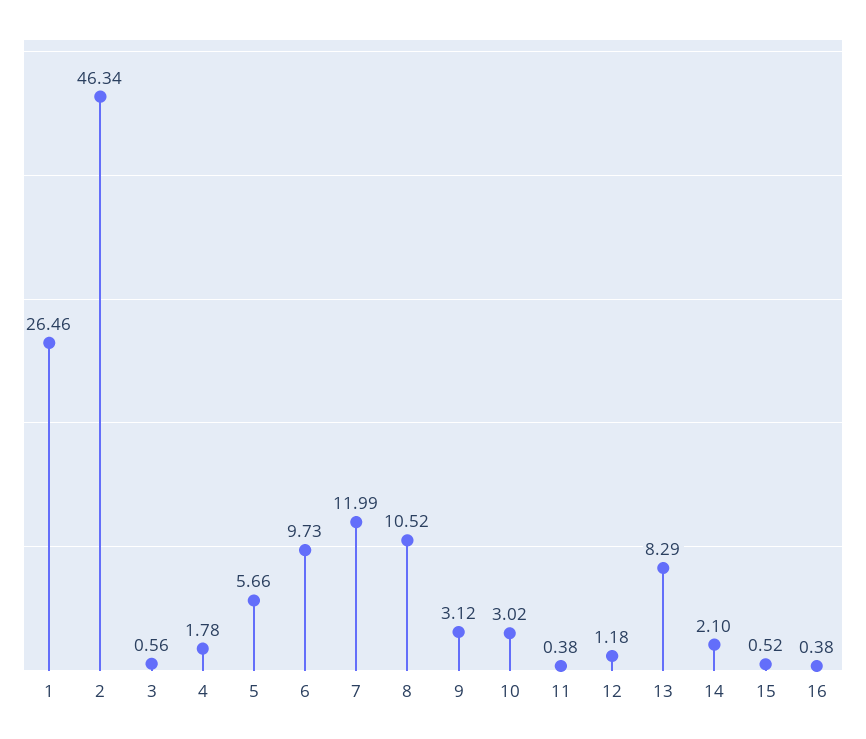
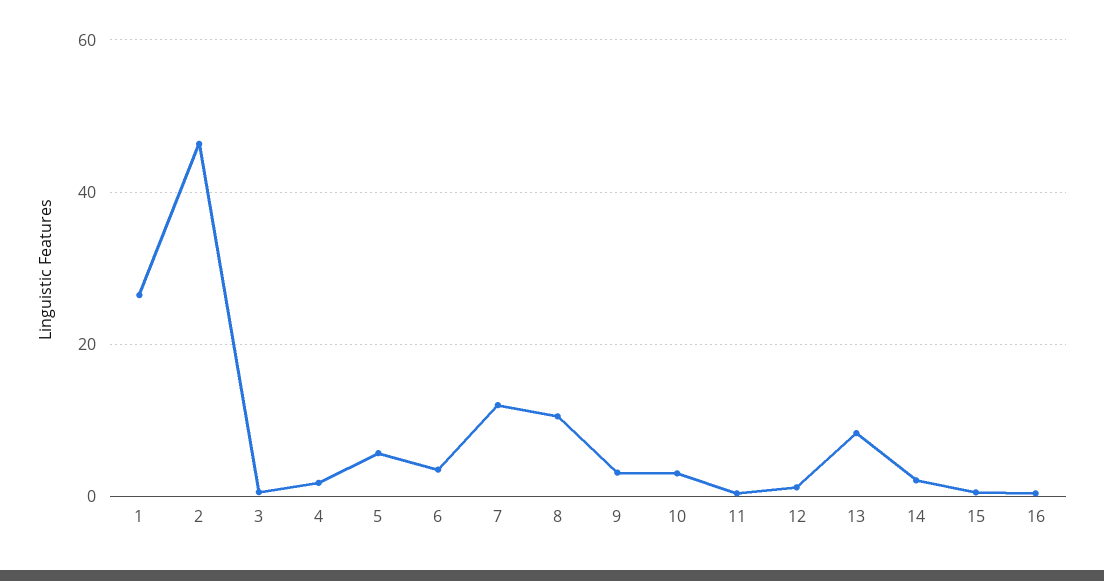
  {
    "1": 26.46,
    "2": 46.34,
    "3": 0.56,
    "4": 1.78,
    "5": 5.66,
-   "6": 9.73,
+   "6": 4,
    "7": 11.99,
    "8": 10.52,
    "9": 3.12,
    "10": 3.02,
    "11": 0.38,
    "12": 1.18,
    "13": 8.29,
    "14": 2.1,
    "15": 0.52,
    "16": 0.38
  }

